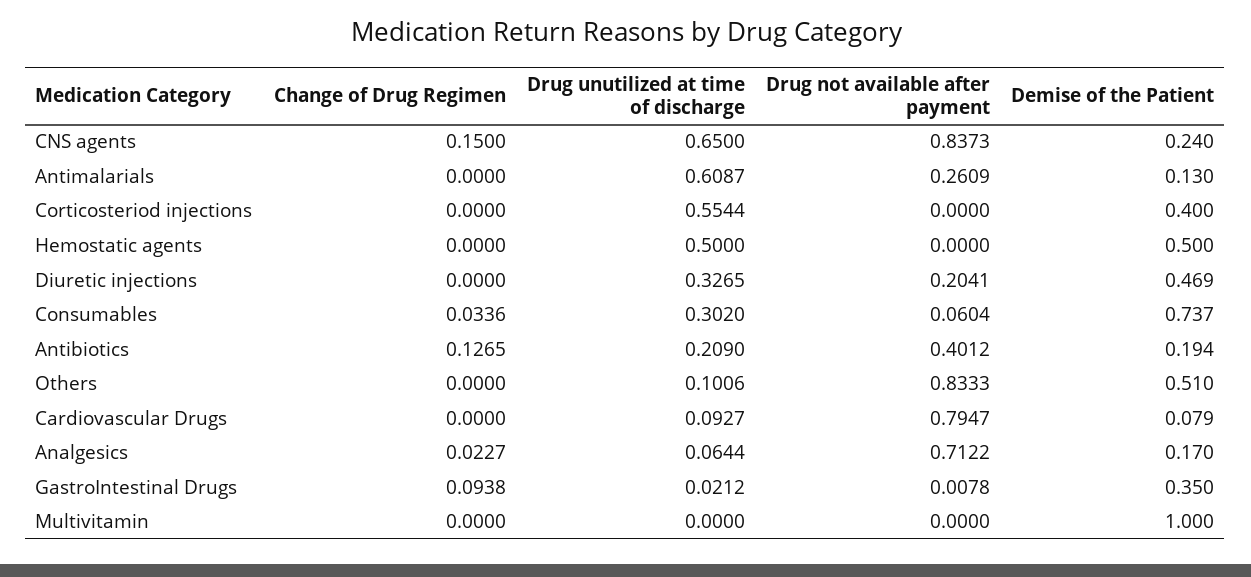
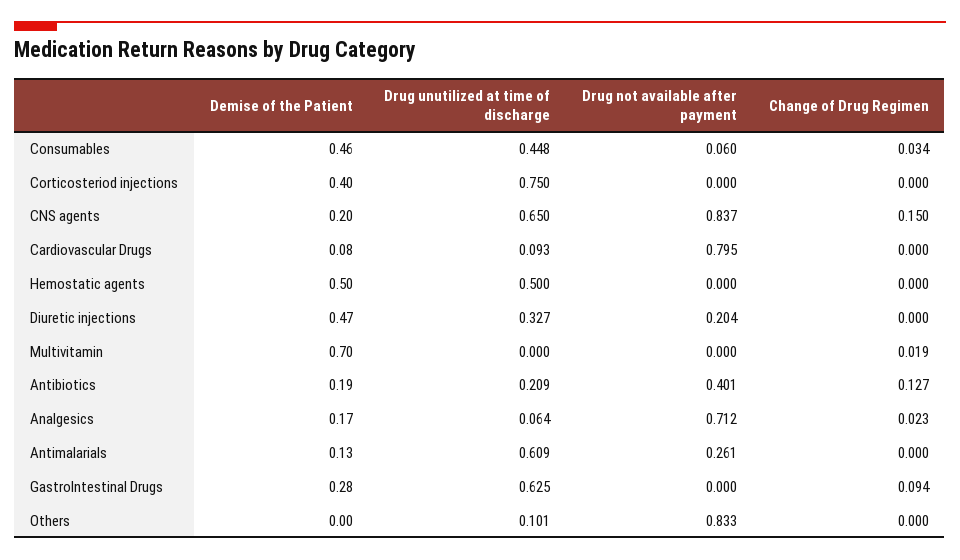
  {
    "Change of Drug Regimen": {
      "CNS agents": 0.15,
      "Antimalarials": 0,
      "Corticosteriod injections": 0,
      "Hemostatic agents": 0,
      "Diuretic injections": 0,
      "Consumables": 0.0336,
      "Antibiotics": 0.1265,
      "Others": 0,
      "Cardiovascular Drugs": 0,
      "Analgesics": 0.0227,
      "GastroIntestinal Drugs": 0.0938,
-     "Multivitamin": 0
+     "Multivitamin": 0.019
    },
    "Drug unutilized at time of discharge": {
      "CNS agents": 0.65,
      "Antimalarials": 0.6087,
-     "Corticosteriod injections": 0.5544,
+     "Corticosteriod injections": 0.75,
      "Hemostatic agents": 0.5,
      "Diuretic injections": 0.3265,
-     "Consumables": 0.302,
+     "Consumables": 0.448,
      "Antibiotics": 0.209,
      "Others": 0.1006,
      "Cardiovascular Drugs": 0.0927,
      "Analgesics": 0.0644,
-     "GastroIntestinal Drugs": 0.0212,
+     "GastroIntestinal Drugs": 0.625,
      "Multivitamin": 0
    },
    "Drug not available after payment": {
      "CNS agents": 0.8373,
      "Antimalarials": 0.2609,
      "Corticosteriod injections": 0,
      "Hemostatic agents": 0,
      "Diuretic injections": 0.2041,
      "Consumables": 0.0604,
      "Antibiotics": 0.4012,
      "Others": 0.8333,
      "Cardiovascular Drugs": 0.7947,
      "Analgesics": 0.7122,
-     "GastroIntestinal Drugs": 0.0078,
+     "GastroIntestinal Drugs": 0,
      "Multivitamin": 0
    },
    "Demise of the Patient": {
-     "CNS agents": 0.24,
+     "CNS agents": 0.2,
      "Antimalarials": 0.13,
      "Corticosteriod injections": 0.4,
      "Hemostatic agents": 0.5,
      "Diuretic injections": 0.469,
-     "Consumables": 0.737,
+     "Consumables": 0.46,
      "Antibiotics": 0.194,
-     "Others": 0.51,
+     "Others": 0,
      "Cardiovascular Drugs": 0.079,
      "Analgesics": 0.17,
-     "GastroIntestinal Drugs": 0.35,
+     "GastroIntestinal Drugs": 0.28,
-     "Multivitamin": 1
+     "Multivitamin": 0.7
    }
  }

